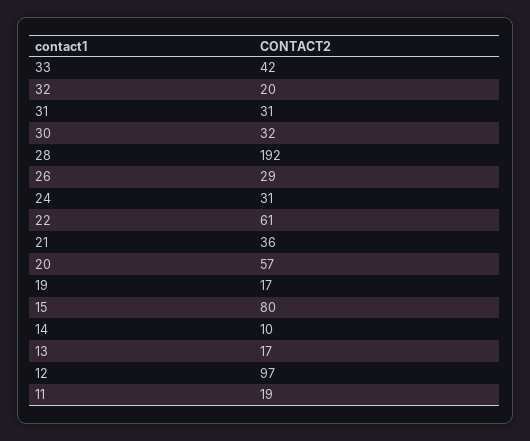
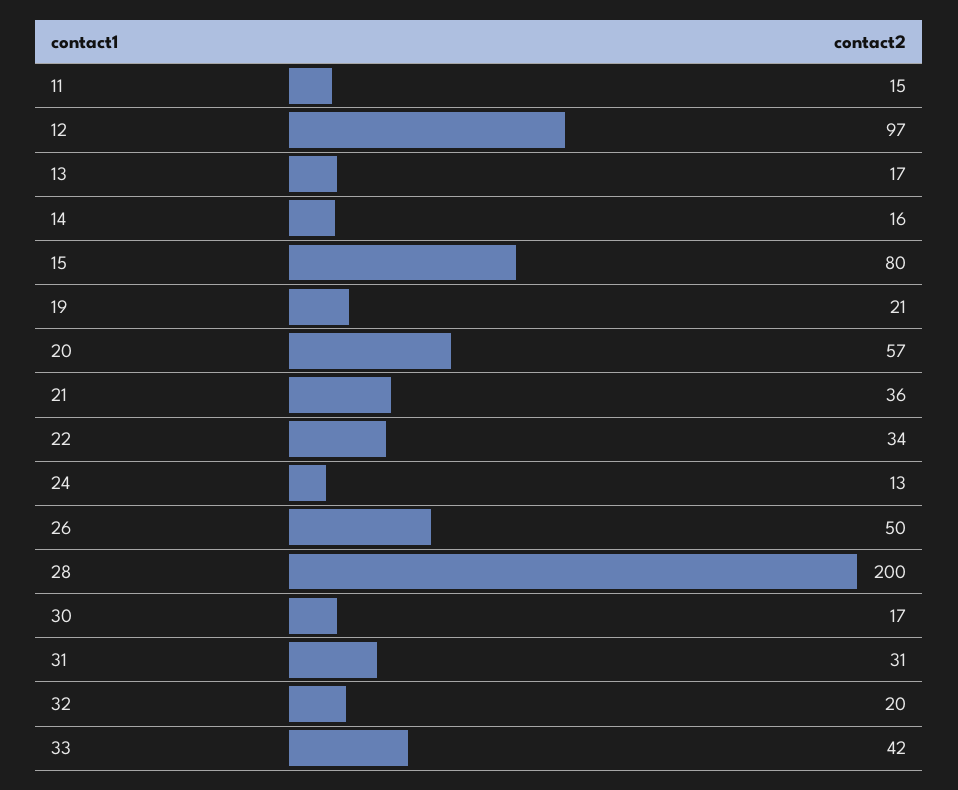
  {
    "33": 42,
    "32": 20,
    "31": 31,
-   "30": 32,
+   "30": 17,
-   "28": 192,
+   "28": 200,
-   "26": 29,
+   "26": 50,
-   "24": 31,
+   "24": 13,
-   "22": 61,
+   "22": 34,
    "21": 36,
    "20": 57,
-   "19": 17,
+   "19": 21,
    "15": 80,
-   "14": 10,
+   "14": 16,
    "13": 17,
    "12": 97,
-   "11": 19
+   "11": 15
  }

